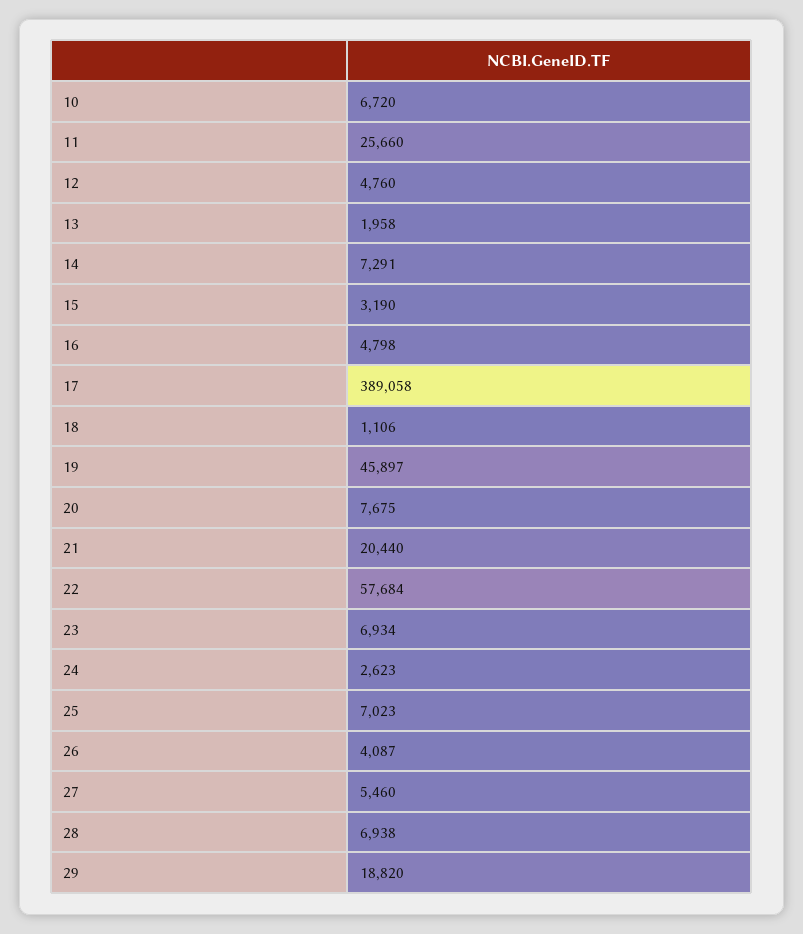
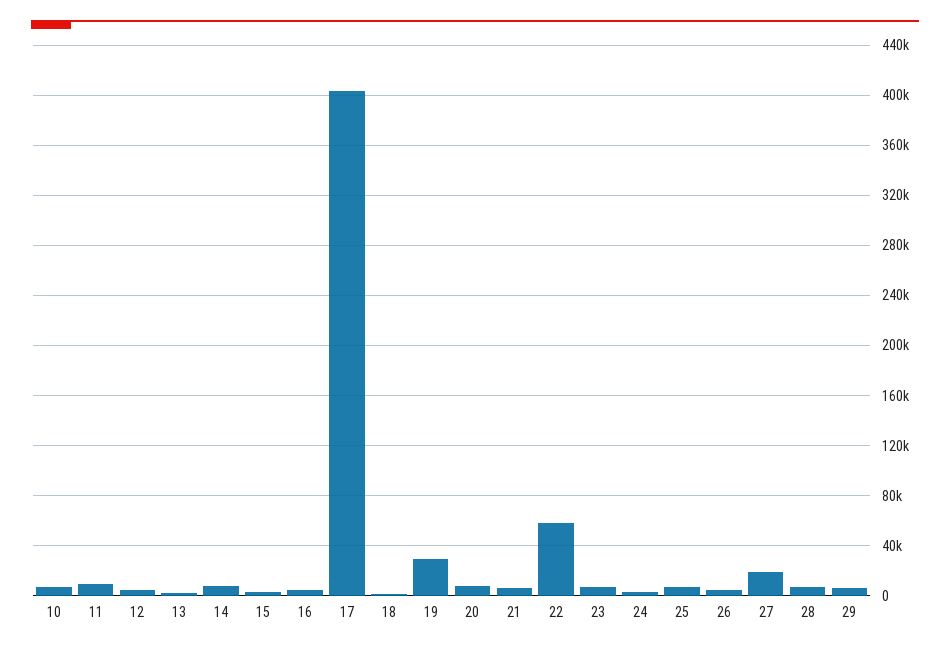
  {
    "10": 6720,
-   "11": 25660,
+   "11": 10000,
    "12": 4760,
    "13": 1958,
    "14": 7291,
    "15": 3190,
    "16": 4798,
-   "17": 389058,
+   "17": 405000,
    "18": 1106,
-   "19": 45897,
+   "19": 30000,
    "20": 7675,
-   "21": 20440,
+   "21": 5000,
    "22": 57684,
    "23": 6934,
    "24": 2623,
    "25": 7023,
    "26": 4087,
-   "27": 5460,
+   "27": 20000,
    "28": 6938,
-   "29": 18820
+   "29": 5000
  }

